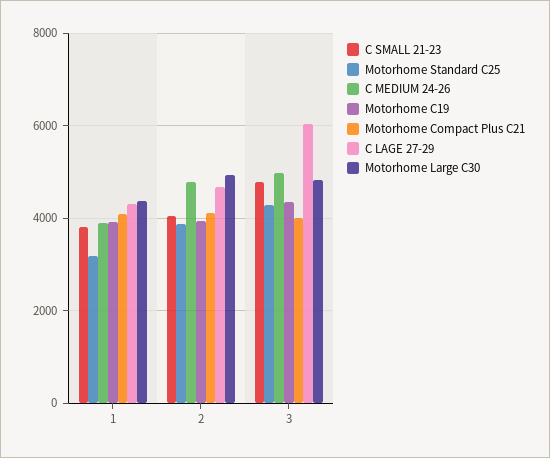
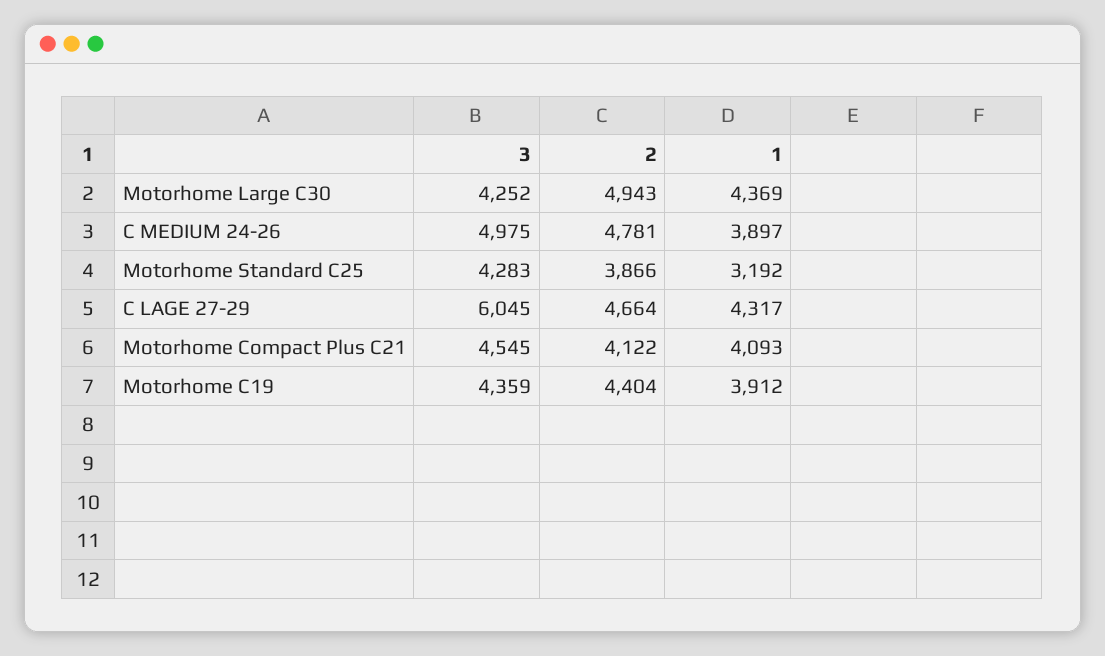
  {
-   "C SMALL 21-23": {
-     "1": 3800,
-     "2": 4000,
-     "3": 4800
-   },
    "Motorhome Standard C25": {
      "1": 3192,
      "2": 3866,
      "3": 4283
    },
    "C MEDIUM 24-26": {
      "1": 3897,
      "2": 4781,
      "3": 4975
    },
    "Motorhome C19": {
      "1": 3912,
-     "2": 4000,
+     "2": 4404,
      "3": 4359
    },
    "Motorhome Compact Plus C21": {
      "1": 4093,
      "2": 4122,
-     "3": 4000
+     "3": 4545
    },
    "C LAGE 27-29": {
      "1": 4317,
      "2": 4664,
      "3": 6045
    },
    "Motorhome Large C30": {
      "1": 4369,
      "2": 4943,
-     "3": 4800
+     "3": 4252
    }
  }

